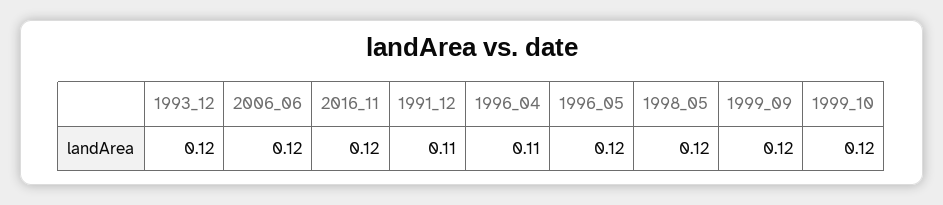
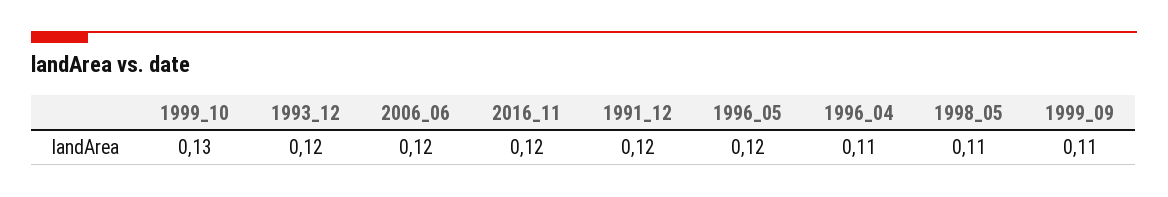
  {
    "1993_12": 0.12,
    "2006_06": 0.12,
    "2016_11": 0.12,
-   "1991_12": 0.11,
+   "1991_12": 0.12,
    "1996_04": 0.11,
    "1996_05": 0.12,
-   "1998_05": 0.12,
+   "1998_05": 0.11,
-   "1999_09": 0.12,
+   "1999_09": 0.11,
-   "1999_10": 0.12
+   "1999_10": 0.13
  }

